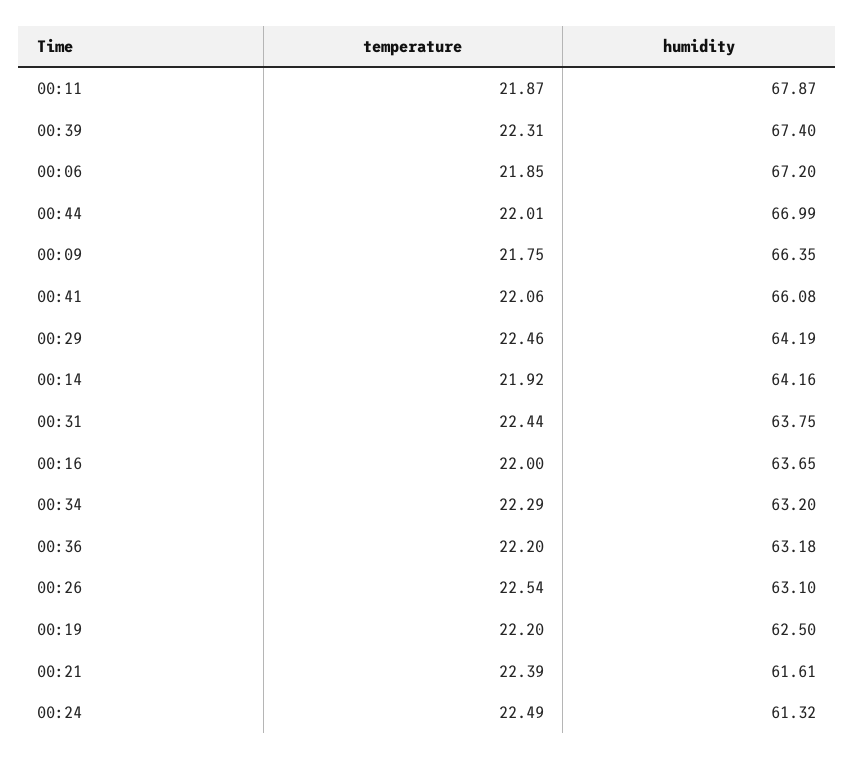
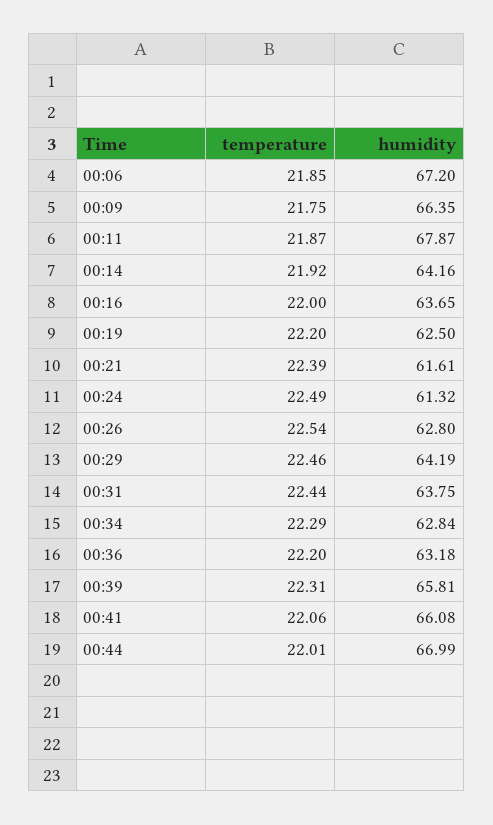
  {
    "temperature": {
      "00:11": 21.87,
      "00:39": 22.31,
      "00:06": 21.85,
      "00:44": 22.01,
      "00:09": 21.75,
      "00:41": 22.06,
      "00:29": 22.46,
      "00:14": 21.92,
      "00:31": 22.44,
      "00:16": 22,
      "00:34": 22.29,
      "00:36": 22.2,
      "00:26": 22.54,
      "00:19": 22.2,
      "00:21": 22.39,
      "00:24": 22.49
    },
    "humidity": {
      "00:11": 67.87,
-     "00:39": 67.4,
+     "00:39": 65.81,
      "00:06": 67.2,
      "00:44": 66.99,
      "00:09": 66.35,
      "00:41": 66.08,
      "00:29": 64.19,
      "00:14": 64.16,
      "00:31": 63.75,
      "00:16": 63.65,
-     "00:34": 63.2,
+     "00:34": 62.84,
      "00:36": 63.18,
-     "00:26": 63.1,
+     "00:26": 62.8,
      "00:19": 62.5,
      "00:21": 61.61,
      "00:24": 61.32
    }
  }

